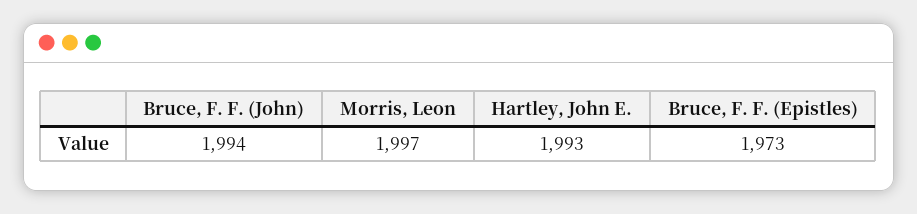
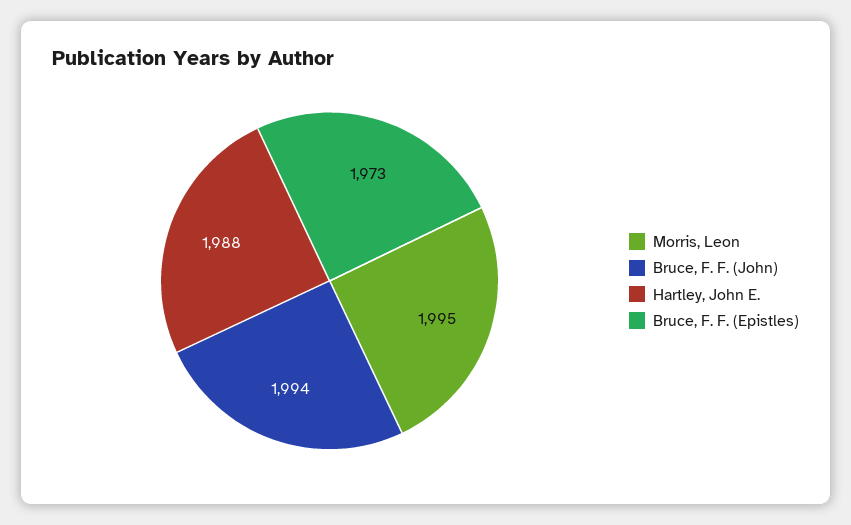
  {
    "Bruce, F. F. (John)": 1994,
-   "Morris, Leon": 1997,
+   "Morris, Leon": 1995,
-   "Hartley, John E.": 1993,
+   "Hartley, John E.": 1988,
    "Bruce, F. F. (Epistles)": 1973
  }

